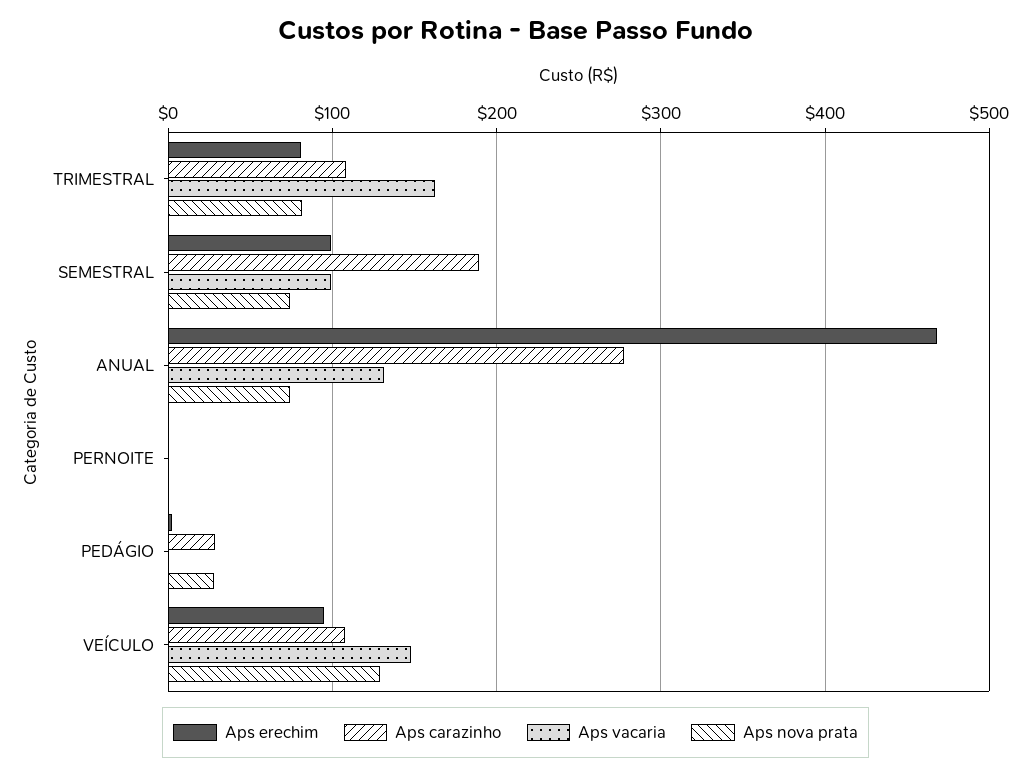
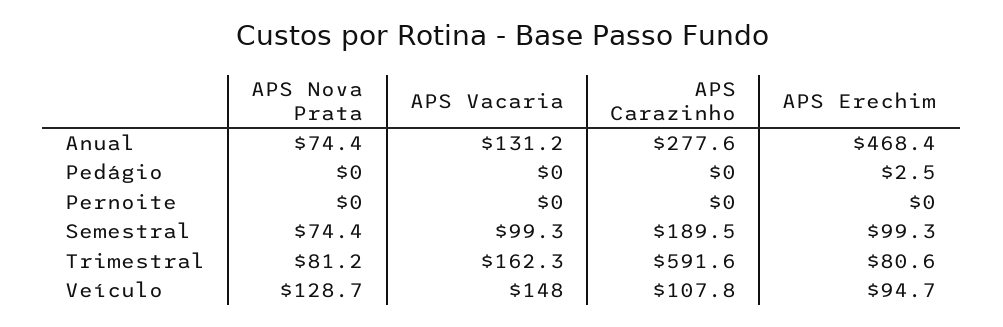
  {
    "Aps erechim": {
      "TRIMESTRAL": 80.6,
      "SEMESTRAL": 99.3,
      "ANUAL": 468.4,
      "PERNOITE": 0,
      "PEDÁGIO": 2.5,
      "VEÍCULO": 94.7
    },
    "Aps carazinho": {
-     "TRIMESTRAL": 110,
+     "TRIMESTRAL": 591.6,
      "SEMESTRAL": 189.5,
      "ANUAL": 277.6,
      "PERNOITE": 0,
-     "PEDÁGIO": 30,
+     "PEDÁGIO": 0,
      "VEÍCULO": 107.8
    },
    "Aps vacaria": {
      "TRIMESTRAL": 162.3,
      "SEMESTRAL": 99.3,
      "ANUAL": 131.2,
      "PERNOITE": 0,
      "PEDÁGIO": 0,
      "VEÍCULO": 148
    },
    "Aps nova prata": {
      "TRIMESTRAL": 81.2,
      "SEMESTRAL": 74.4,
      "ANUAL": 74.4,
      "PERNOITE": 0,
-     "PEDÁGIO": 30,
+     "PEDÁGIO": 0,
      "VEÍCULO": 128.7
    }
  }

